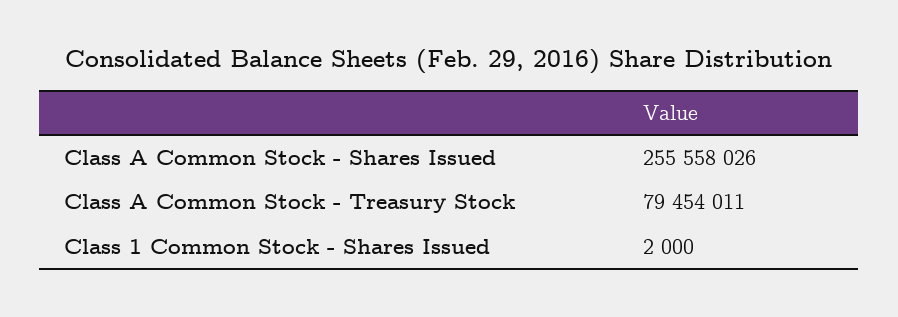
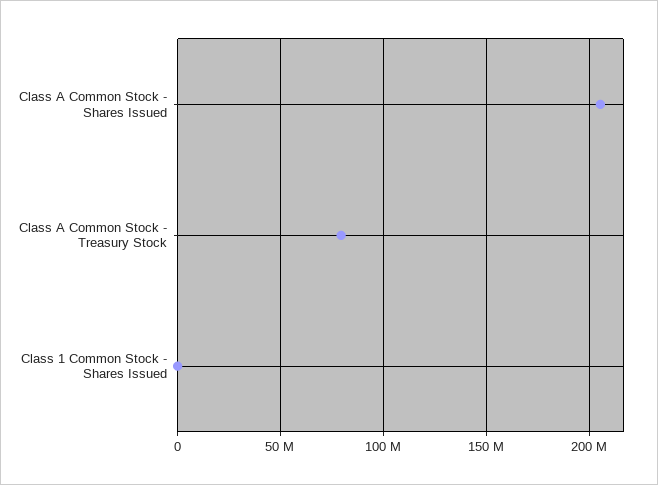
  {
-   "Class A Common Stock - Shares Issued": 255558026,
+   "Class A Common Stock - Shares Issued": 205000000,
    "Class A Common Stock - Treasury Stock": 79454011,
    "Class 1 Common Stock - Shares Issued": 2000
  }

